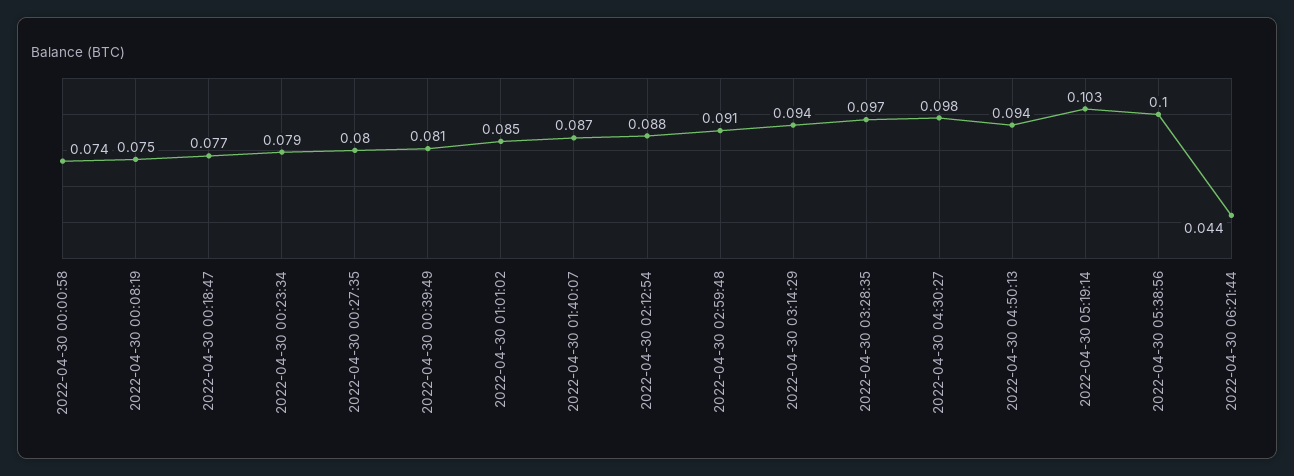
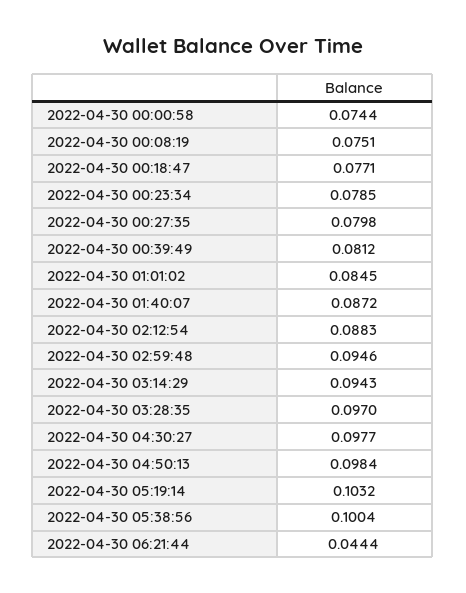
  {
    "2022-04-30 00:00:58": 0.0744,
    "2022-04-30 00:08:19": 0.0751,
    "2022-04-30 00:18:47": 0.0771,
    "2022-04-30 00:23:34": 0.0785,
    "2022-04-30 00:27:35": 0.0798,
    "2022-04-30 00:39:49": 0.0812,
    "2022-04-30 01:01:02": 0.0845,
    "2022-04-30 01:40:07": 0.0872,
    "2022-04-30 02:12:54": 0.0883,
-   "2022-04-30 02:59:48": 0.091,
+   "2022-04-30 02:59:48": 0.0946,
    "2022-04-30 03:14:29": 0.0943,
    "2022-04-30 03:28:35": 0.097,
    "2022-04-30 04:30:27": 0.0977,
-   "2022-04-30 04:50:13": 0.094,
+   "2022-04-30 04:50:13": 0.0984,
    "2022-04-30 05:19:14": 0.1032,
    "2022-04-30 05:38:56": 0.1004,
    "2022-04-30 06:21:44": 0.0444
  }

